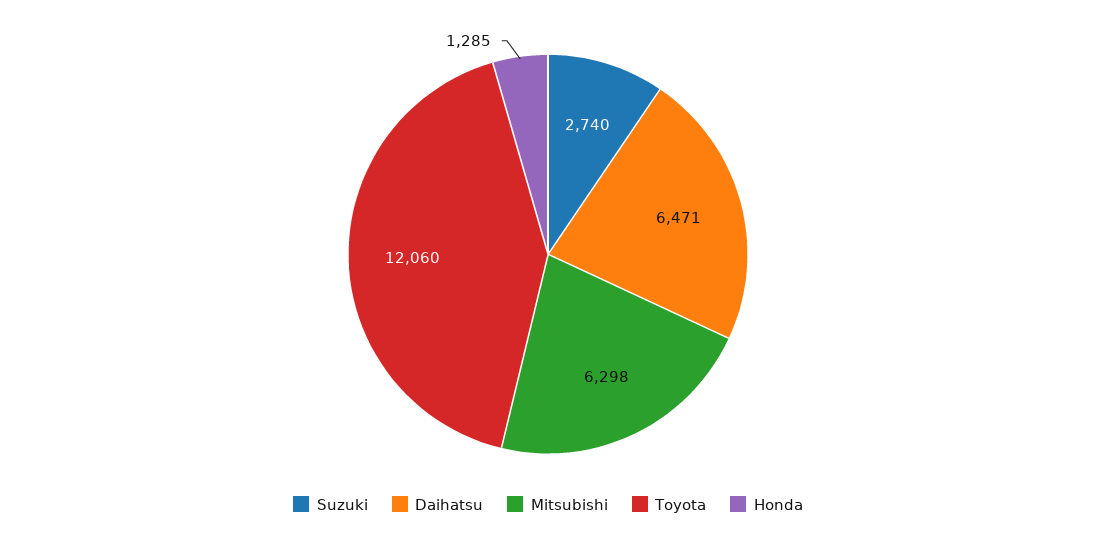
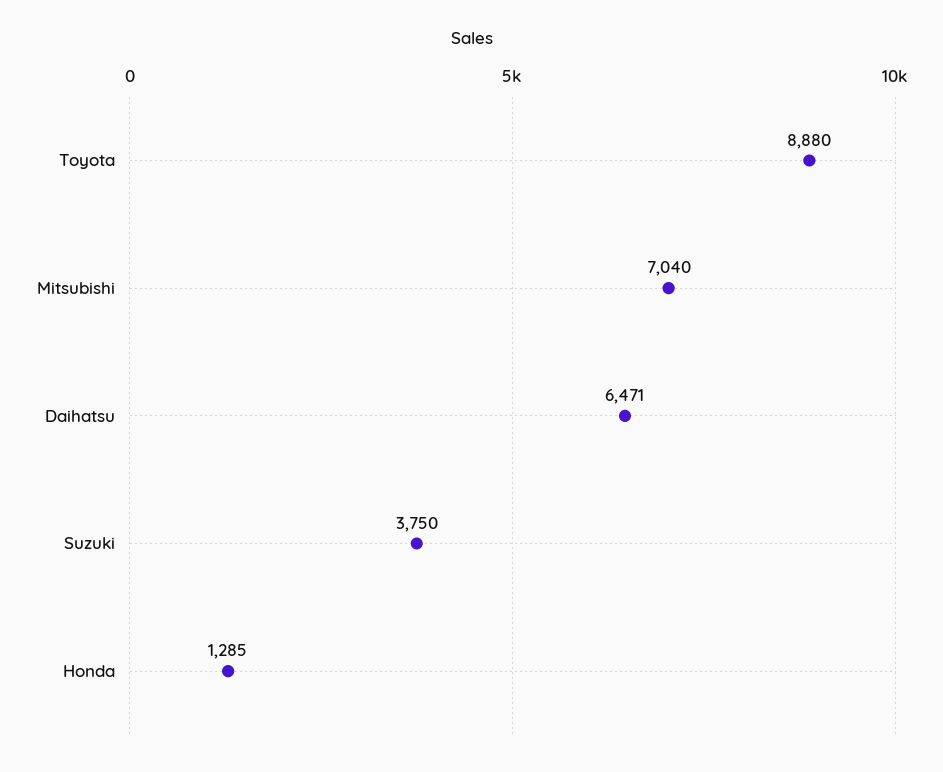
  {
-   "Suzuki": 2740,
+   "Suzuki": 3750,
    "Daihatsu": 6471,
-   "Mitsubishi": 6298,
+   "Mitsubishi": 7040,
-   "Toyota": 12060,
+   "Toyota": 8880,
    "Honda": 1285
  }

